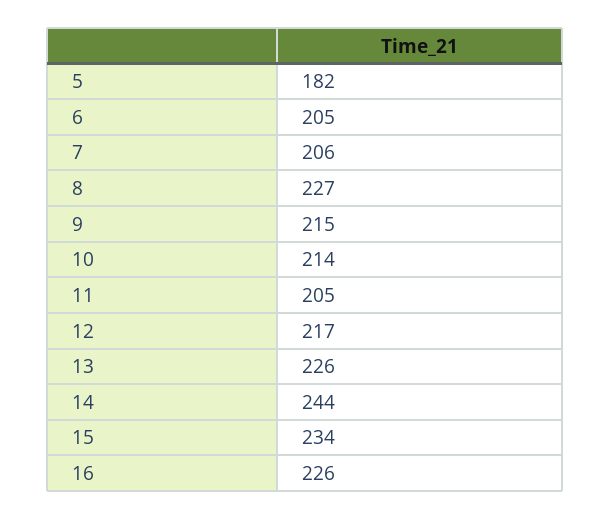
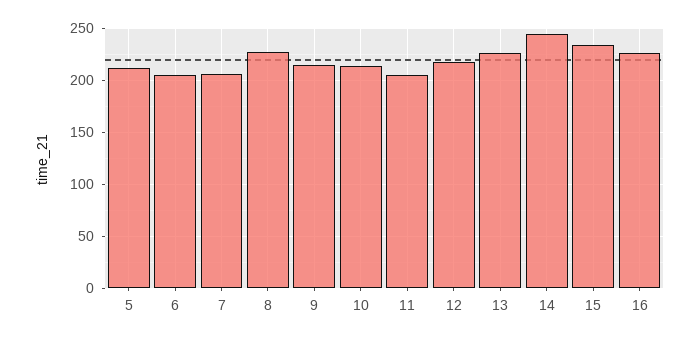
  {
-   "5": 182,
+   "5": 210,
    "6": 205,
    "7": 206,
    "8": 227,
    "9": 215,
    "10": 214,
    "11": 205,
    "12": 217,
    "13": 226,
    "14": 244,
    "15": 234,
    "16": 226
  }

